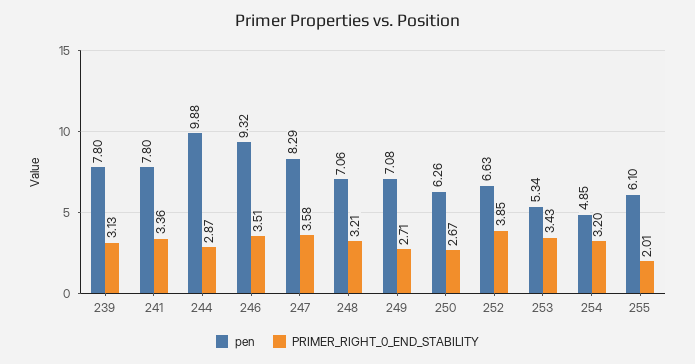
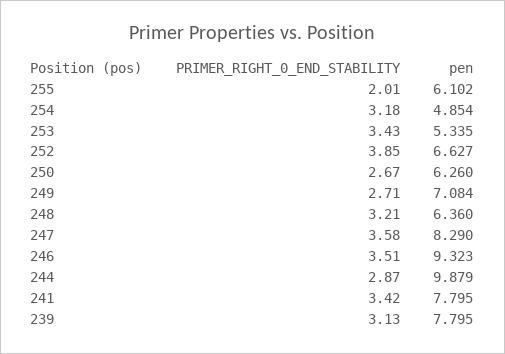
  {
    "pen": {
      "239": 7.795,
      "241": 7.795,
      "244": 9.879,
      "246": 9.323,
      "247": 8.29,
-     "248": 7.06,
+     "248": 6.36,
      "249": 7.084,
      "250": 6.26,
      "252": 6.627,
      "253": 5.335,
      "254": 4.854,
      "255": 6.102
    },
    "PRIMER_RIGHT_0_END_STABILITY": {
      "239": 3.13,
-     "241": 3.36,
+     "241": 3.42,
      "244": 2.87,
      "246": 3.51,
      "247": 3.58,
      "248": 3.21,
      "249": 2.71,
      "250": 2.67,
      "252": 3.85,
      "253": 3.43,
-     "254": 3.2,
+     "254": 3.18,
      "255": 2.01
    }
  }

